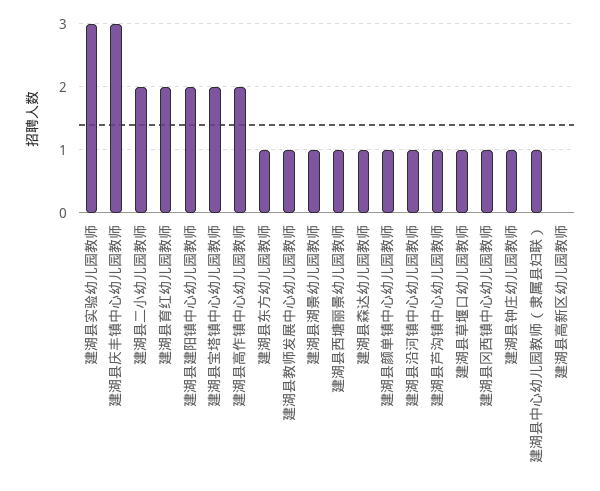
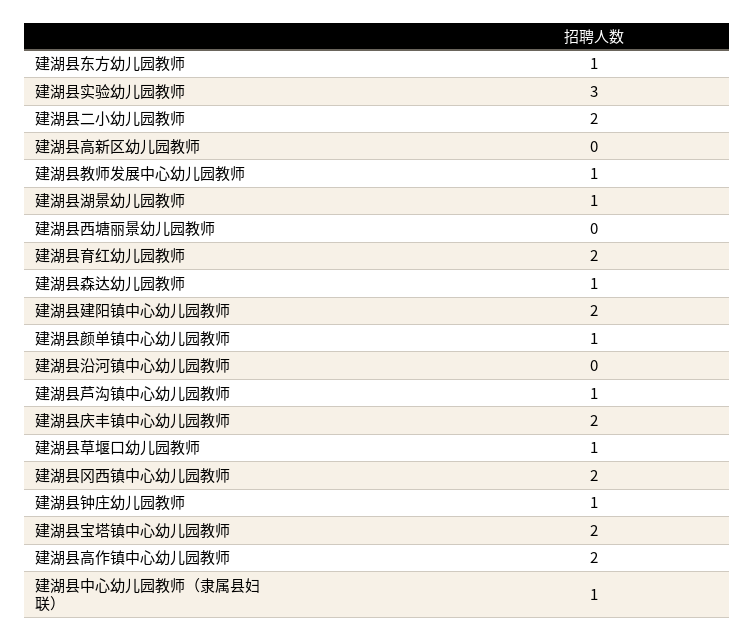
  {
    "建湖县实验幼儿园教师": 3,
-   "建湖县庆丰镇中心幼儿园教师": 3,
+   "建湖县庆丰镇中心幼儿园教师": 2,
    "建湖县二小幼儿园教师": 2,
    "建湖县育红幼儿园教师": 2,
    "建湖县建阳镇中心幼儿园教师": 2,
    "建湖县宝塔镇中心幼儿园教师": 2,
    "建湖县高作镇中心幼儿园教师": 2,
    "建湖县东方幼儿园教师": 1,
    "建湖县教师发展中心幼儿园教师": 1,
    "建湖县湖景幼儿园教师": 1,
-   "建湖县西塘丽景幼儿园教师": 1,
+   "建湖县西塘丽景幼儿园教师": 0,
    "建湖县森达幼儿园教师": 1,
    "建湖县颜单镇中心幼儿园教师": 1,
-   "建湖县沿河镇中心幼儿园教师": 1,
+   "建湖县沿河镇中心幼儿园教师": 0,
    "建湖县芦沟镇中心幼儿园教师": 1,
    "建湖县草堰口幼儿园教师": 1,
-   "建湖县冈西镇中心幼儿园教师": 1,
+   "建湖县冈西镇中心幼儿园教师": 2,
    "建湖县钟庄幼儿园教师": 1,
    "建湖县中心幼儿园教师（隶属县妇联）": 1,
    "建湖县高新区幼儿园教师": 0
  }

